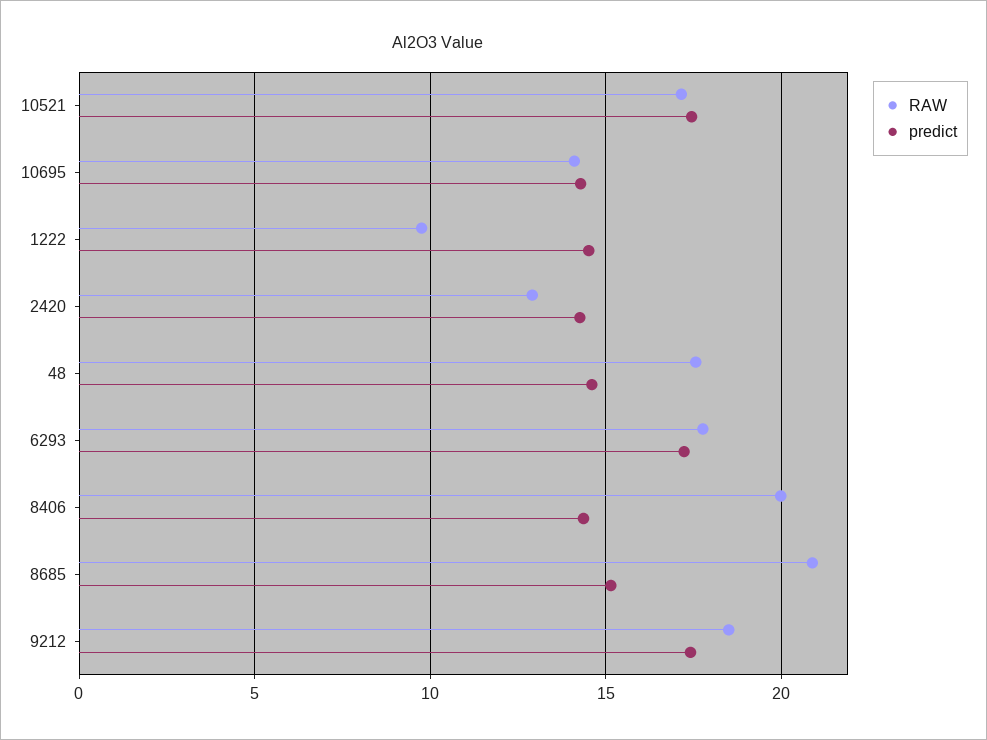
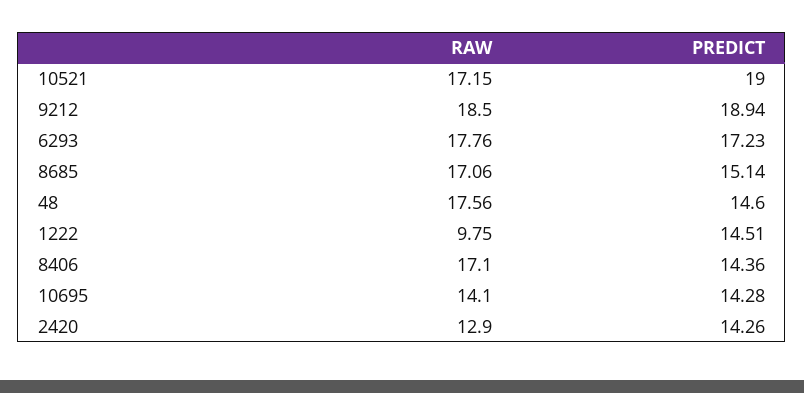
  {
    "RAW": {
      "10521": 17.15,
      "10695": 14.1,
      "1222": 9.75,
      "2420": 12.9,
      "48": 17.56,
      "6293": 17.76,
-     "8406": 20,
+     "8406": 17.1,
-     "8685": 21,
+     "8685": 17.06,
      "9212": 18.5
    },
    "predict": {
-     "10521": 17.5,
+     "10521": 19,
      "10695": 14.28,
      "1222": 14.51,
      "2420": 14.26,
      "48": 14.6,
      "6293": 17.23,
      "8406": 14.36,
      "8685": 15.14,
-     "9212": 17.5
+     "9212": 18.94
    }
  }

